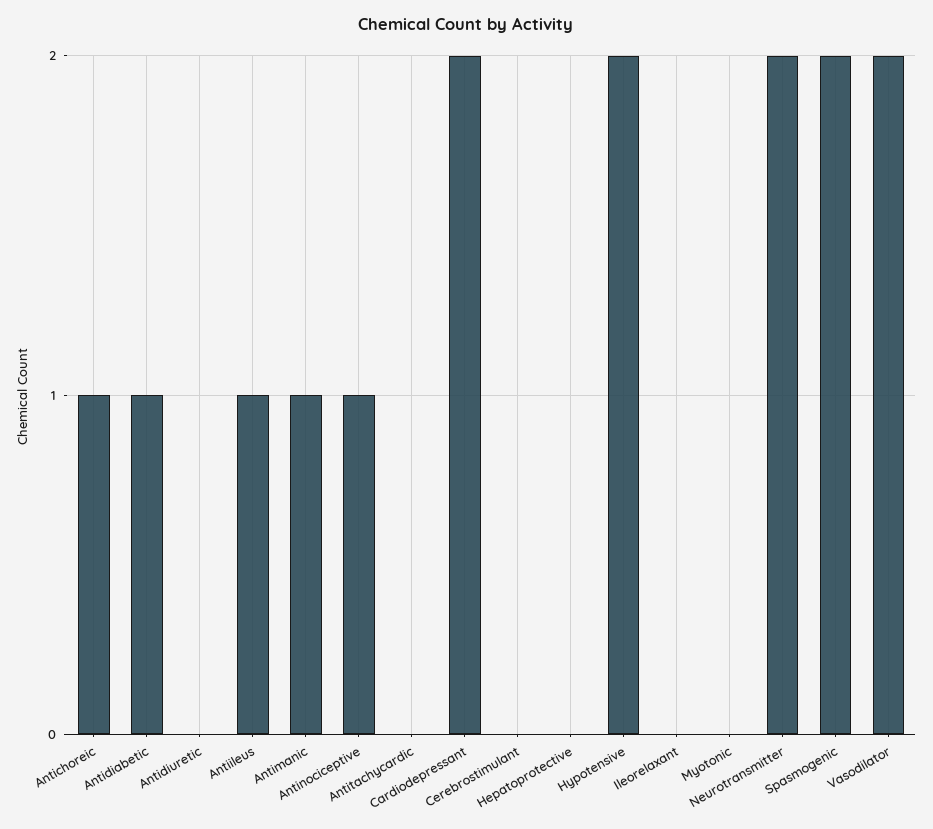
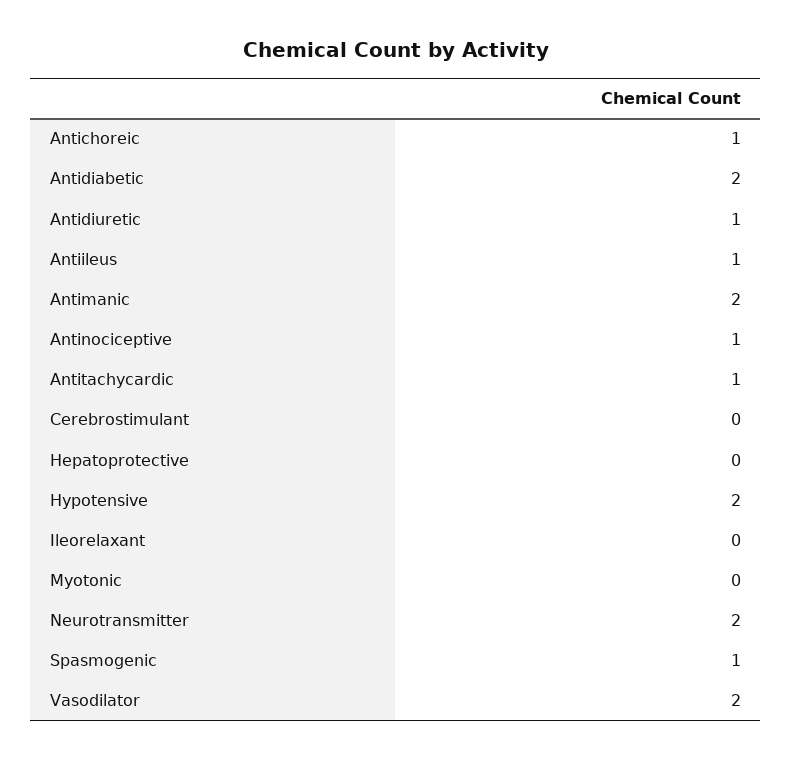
  {
    "Antichoreic": 1,
-   "Antidiabetic": 1,
+   "Antidiabetic": 2,
-   "Antidiuretic": 0,
+   "Antidiuretic": 1,
    "Antiileus": 1,
-   "Antimanic": 1,
+   "Antimanic": 2,
    "Antinociceptive": 1,
-   "Antitachycardic": 0,
+   "Antitachycardic": 1,
-   "Cardiodepressant": 2,
    "Cerebrostimulant": 0,
    "Hepatoprotective": 0,
    "Hypotensive": 2,
    "Ileorelaxant": 0,
    "Myotonic": 0,
    "Neurotransmitter": 2,
-   "Spasmogenic": 2,
+   "Spasmogenic": 1,
    "Vasodilator": 2
  }

